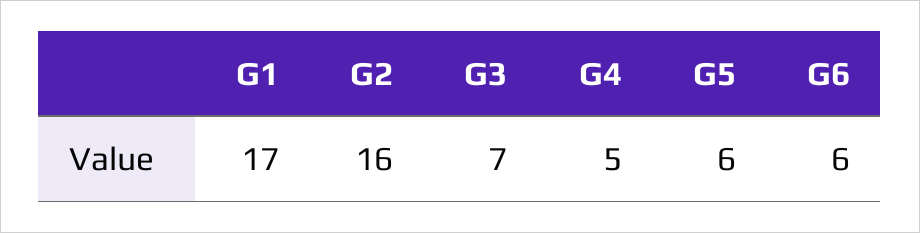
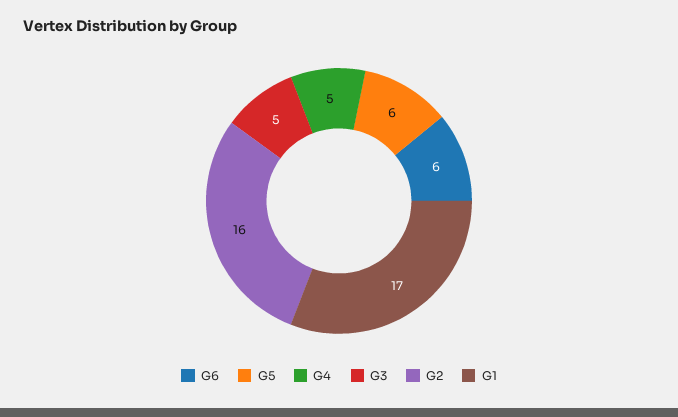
  {
    "G1": 17,
    "G2": 16,
-   "G3": 7,
+   "G3": 5,
    "G4": 5,
    "G5": 6,
    "G6": 6
  }

